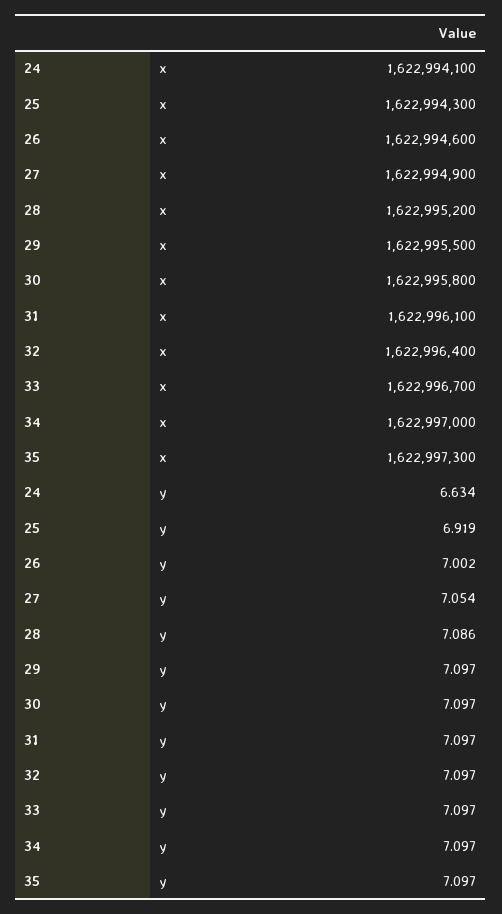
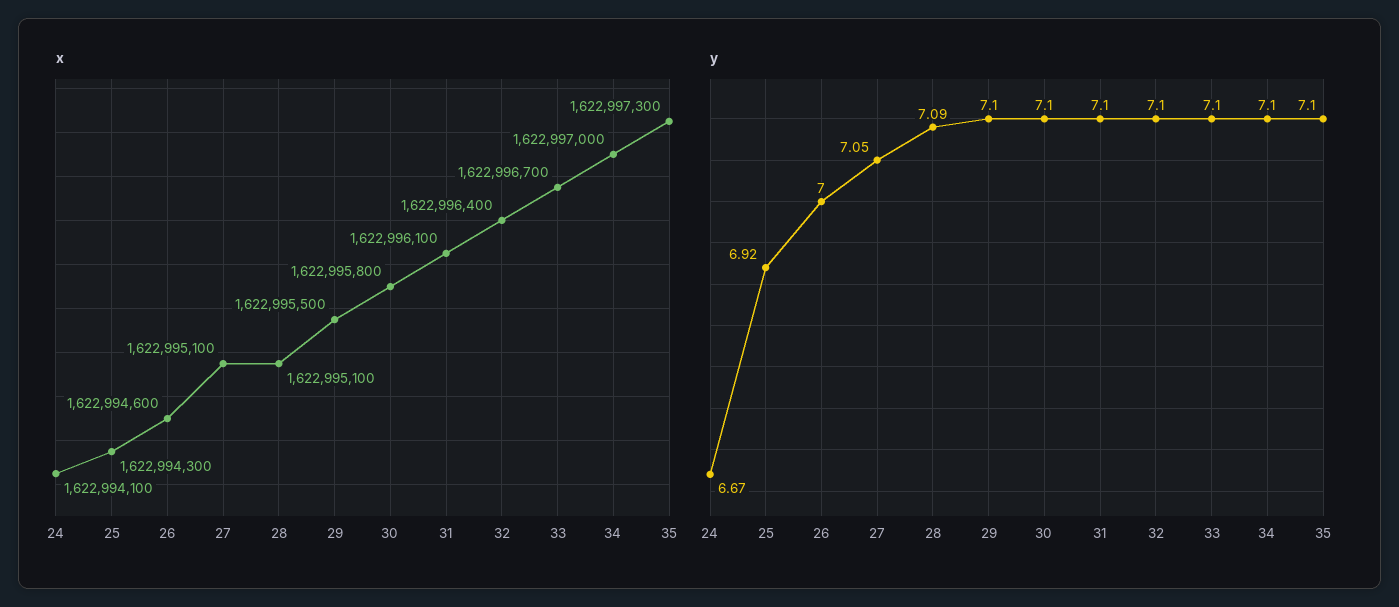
  {
    "x": {
      "24": 1622994100,
      "25": 1622994300,
      "26": 1622994600,
-     "27": 1622994900,
+     "27": 1622995100,
-     "28": 1622995200,
+     "28": 1622995100,
      "29": 1622995500,
      "30": 1622995800,
      "31": 1622996100,
      "32": 1622996400,
      "33": 1622996700,
      "34": 1622997000,
      "35": 1622997300
    },
    "y": {
-     "24": 6.634,
+     "24": 6.67,
      "25": 6.919,
      "26": 7.002,
      "27": 7.054,
      "28": 7.086,
      "29": 7.097,
      "30": 7.097,
      "31": 7.097,
      "32": 7.097,
      "33": 7.097,
      "34": 7.097,
      "35": 7.097
    }
  }

